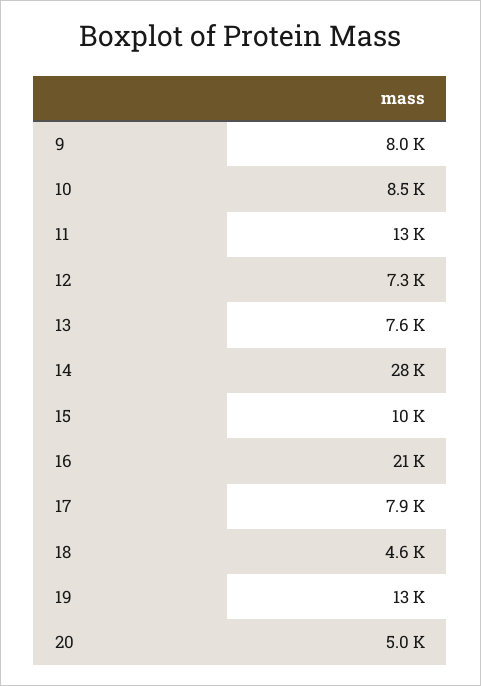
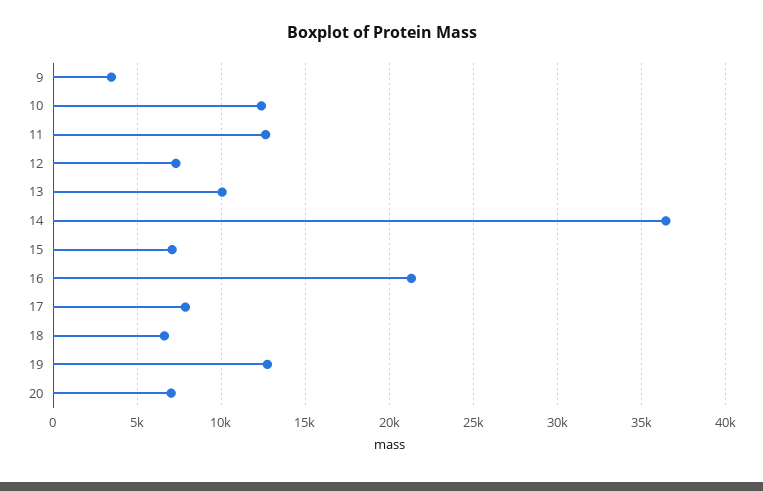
  {
-   "9": 8000,
+   "9": 3500,
-   "10": 8500,
+   "10": 12500,
    "11": 13000,
    "12": 7300,
-   "13": 7600,
+   "13": 10000,
-   "14": 28000,
+   "14": 36500,
-   "15": 10000,
+   "15": 7000,
    "16": 21000,
    "17": 7900,
-   "18": 4600,
+   "18": 6500,
    "19": 13000,
-   "20": 5000
+   "20": 7000
  }

